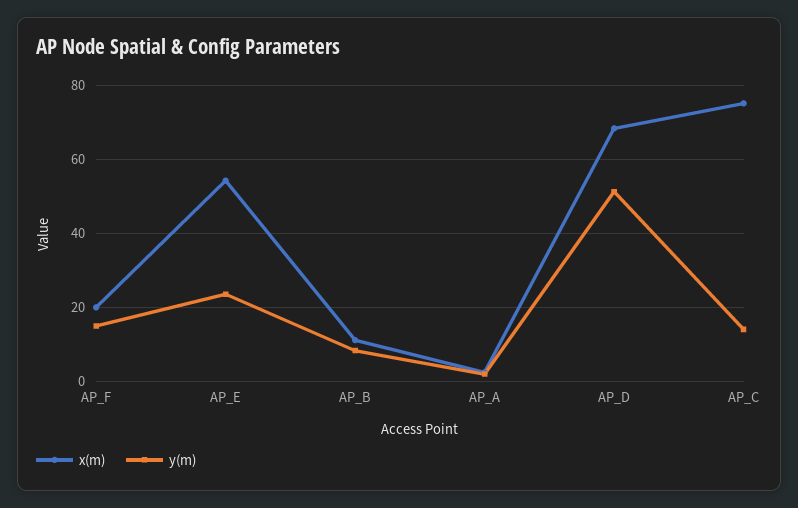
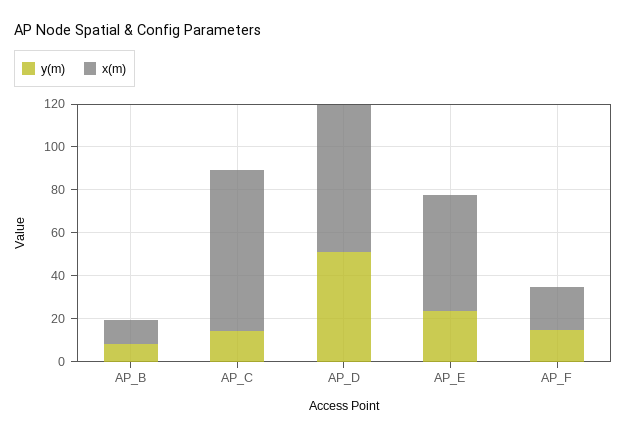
  {
    "x(m)": {
      "AP_F": 20,
      "AP_E": 54,
      "AP_B": 12,
-     "AP_A": 2,
      "AP_D": 68,
      "AP_C": 76
    },
    "y(m)": {
      "AP_F": 14,
      "AP_E": 24,
      "AP_B": 8,
-     "AP_A": 2,
      "AP_D": 52,
      "AP_C": 14
    }
  }

